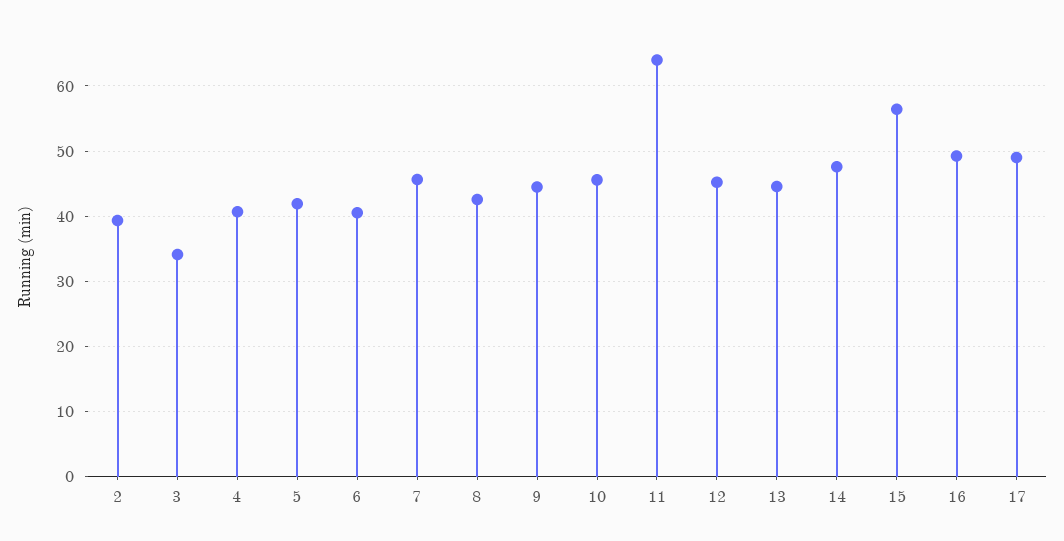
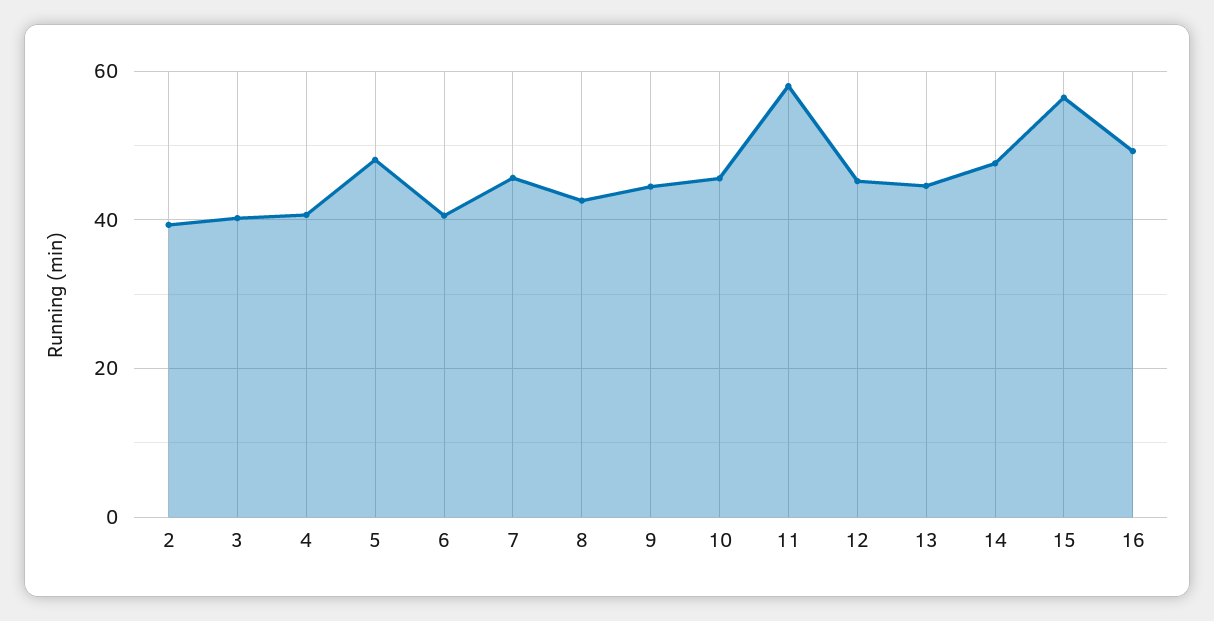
  {
    "2": 39,
-   "3": 34,
+   "3": 40,
    "4": 41,
-   "5": 42,
+   "5": 48,
    "6": 41,
    "7": 46,
    "8": 43,
    "9": 44,
    "10": 46,
-   "11": 64,
+   "11": 58,
    "12": 45,
    "13": 45,
    "14": 48,
    "15": 56,
-   "16": 49,
+   "16": 49
-   "17": 49
  }

